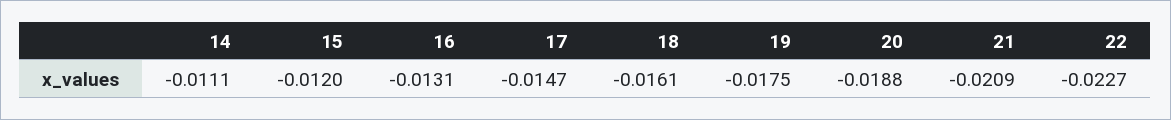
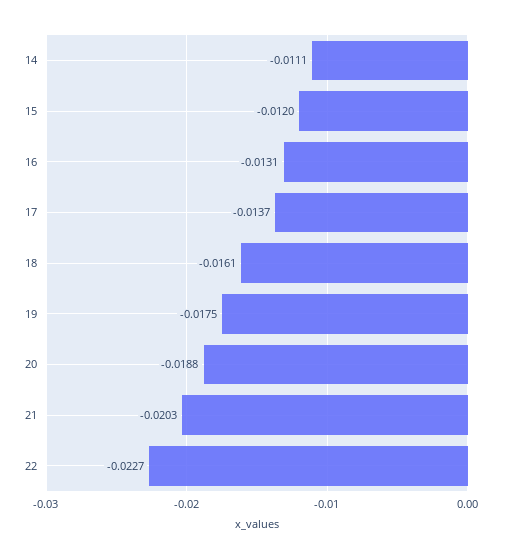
  {
    "14": -0.0111,
    "15": -0.012,
    "16": -0.0131,
-   "17": -0.0147,
+   "17": -0.0137,
    "18": -0.0161,
    "19": -0.0175,
    "20": -0.0188,
-   "21": -0.0209,
+   "21": -0.0203,
    "22": -0.0227
  }

